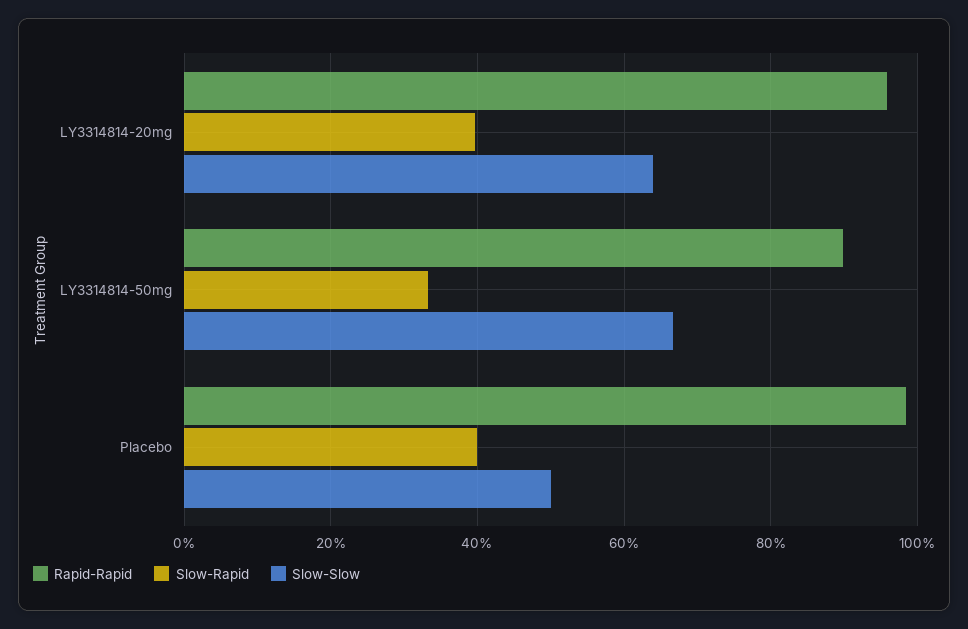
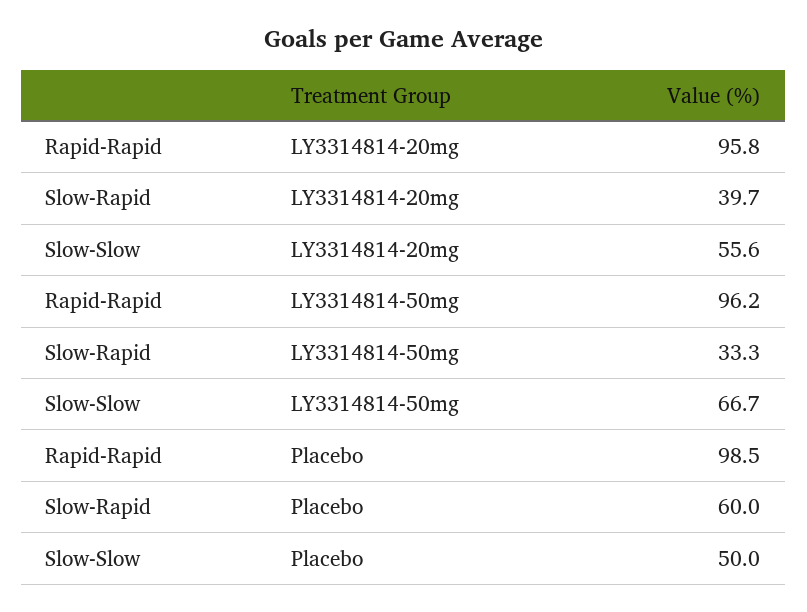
  {
    "Rapid-Rapid": {
      "LY3314814-20mg": 95.8,
-     "LY3314814-50mg": 90,
+     "LY3314814-50mg": 96.2,
      "Placebo": 98.5
    },
    "Slow-Rapid": {
      "LY3314814-20mg": 39.7,
      "LY3314814-50mg": 33.3,
-     "Placebo": 40
+     "Placebo": 60
    },
    "Slow-Slow": {
-     "LY3314814-20mg": 64,
+     "LY3314814-20mg": 55.6,
      "LY3314814-50mg": 66.7,
      "Placebo": 50
    }
  }

